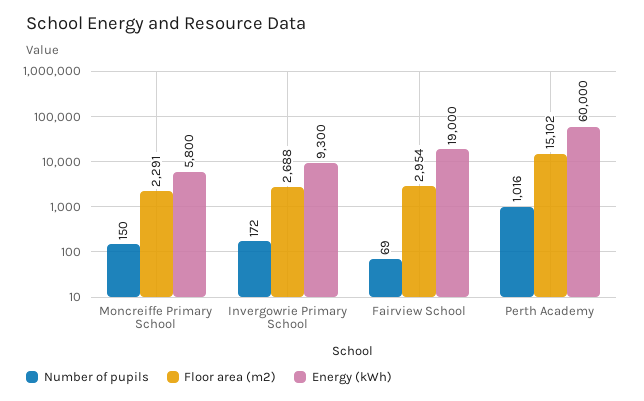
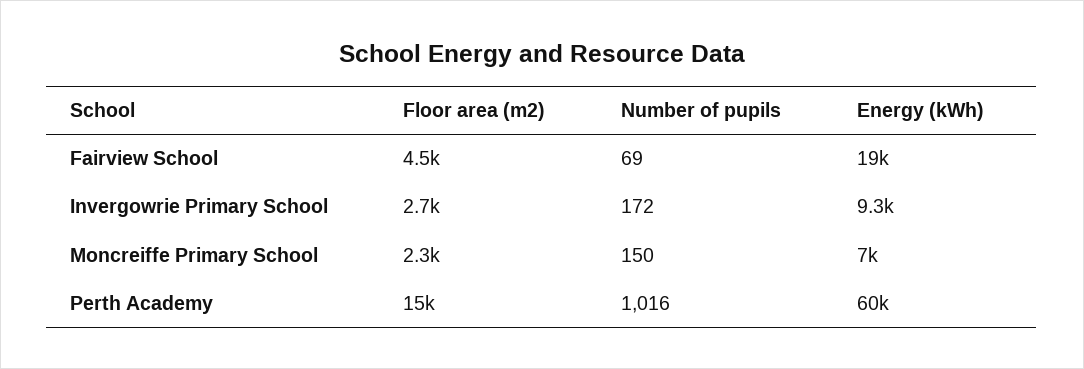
  {
    "Number of pupils": {
      "Moncreiffe Primary School": 150,
      "Invergowrie Primary School": 172,
      "Fairview School": 69,
      "Perth Academy": 1016
    },
    "Floor area (m2)": {
      "Moncreiffe Primary School": 2291,
      "Invergowrie Primary School": 2688,
-     "Fairview School": 2954,
+     "Fairview School": 4500,
      "Perth Academy": 15102
    },
    "Energy (kWh)": {
-     "Moncreiffe Primary School": 5800,
+     "Moncreiffe Primary School": 7000,
      "Invergowrie Primary School": 9300,
      "Fairview School": 19000,
      "Perth Academy": 60000
    }
  }

